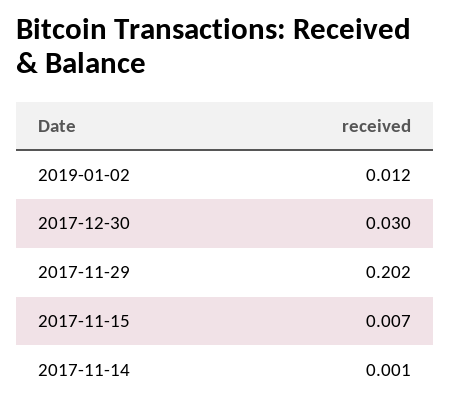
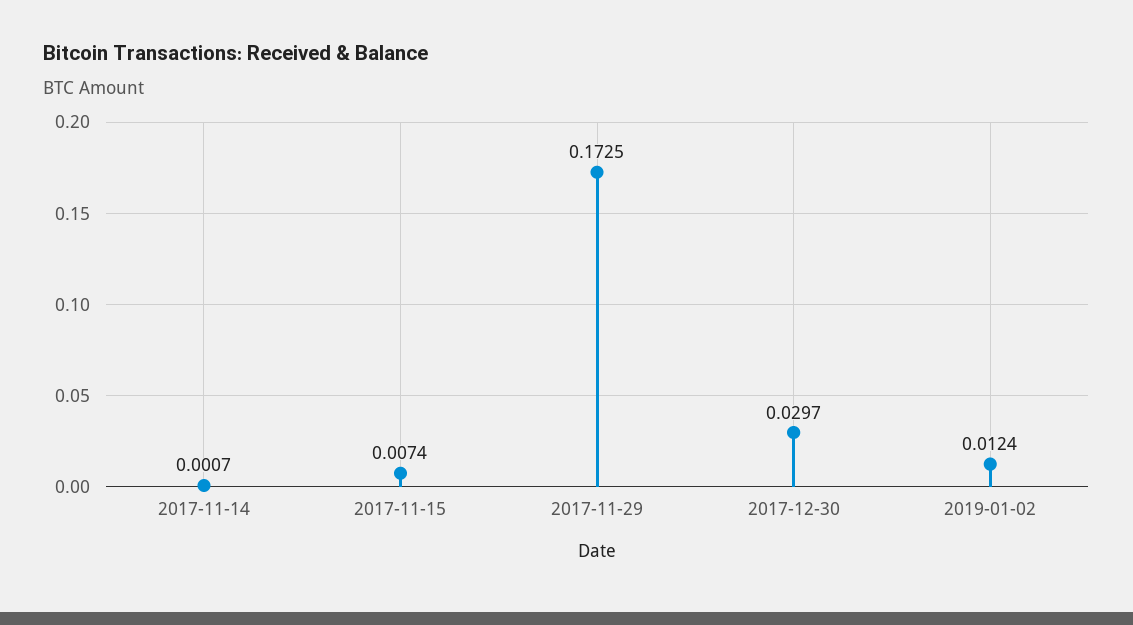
  {
    "2019-01-02": 0.0124,
    "2017-12-30": 0.0297,
-   "2017-11-29": 0.202,
+   "2017-11-29": 0.1725,
    "2017-11-15": 0.0074,
    "2017-11-14": 0.0007
  }

